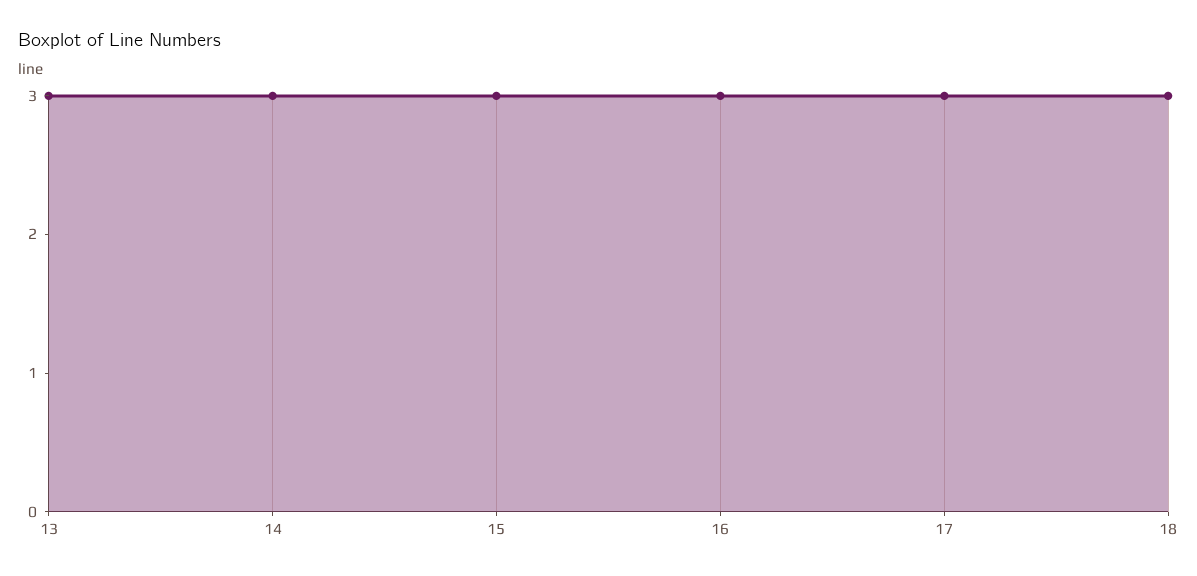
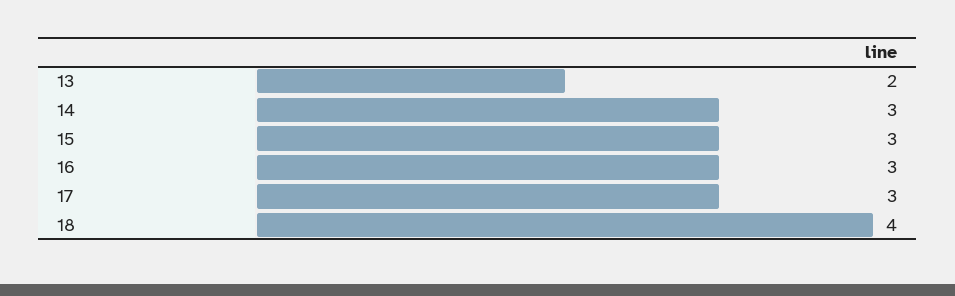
  {
-   "13": 3,
+   "13": 2,
    "14": 3,
    "15": 3,
    "16": 3,
    "17": 3,
-   "18": 3
+   "18": 4
  }

